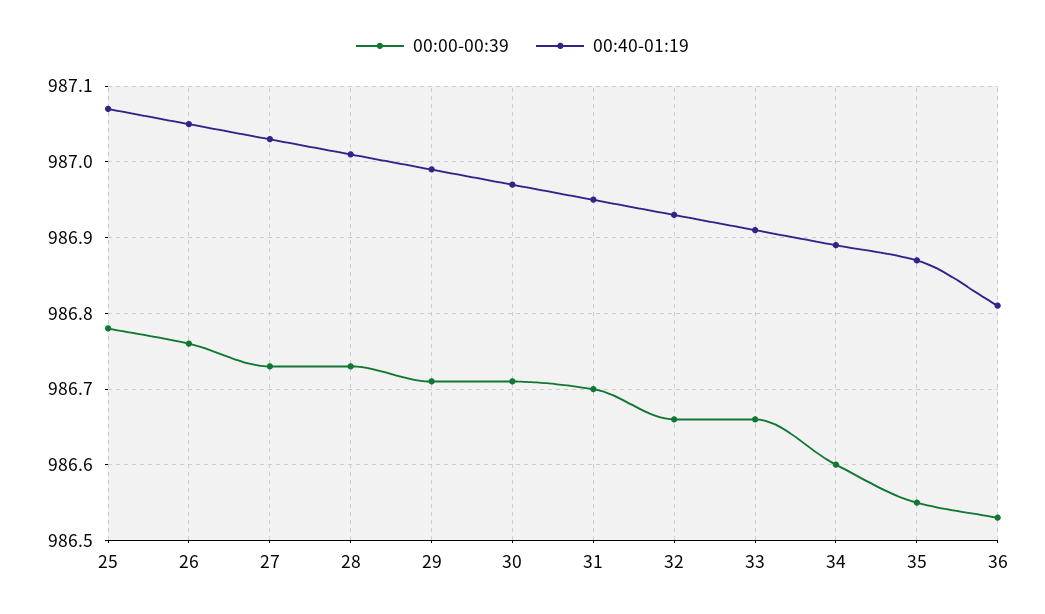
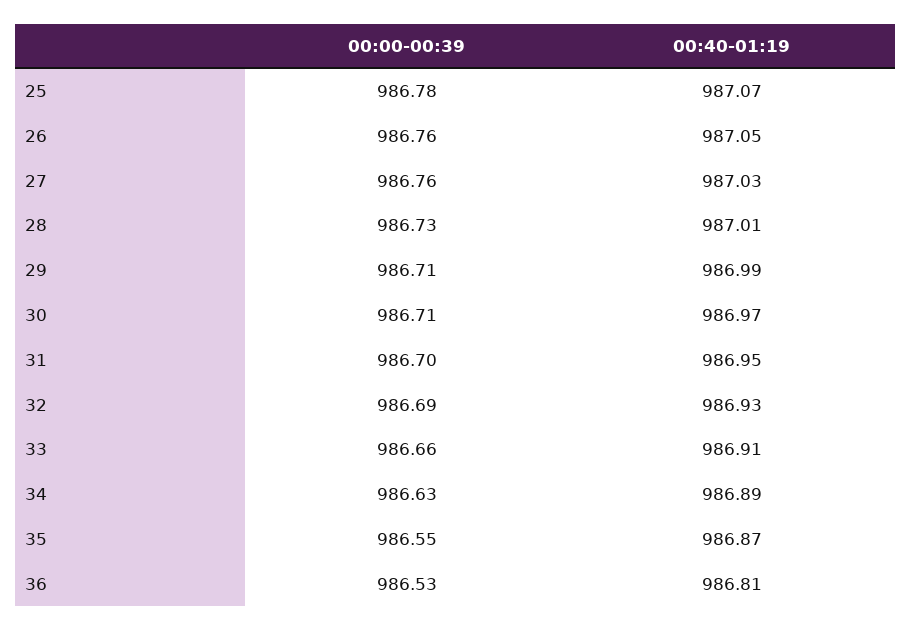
  {
    "00:00-00:39": {
      "25": 986.78,
      "26": 986.76,
-     "27": 986.73,
+     "27": 986.76,
      "28": 986.73,
      "29": 986.71,
      "30": 986.71,
      "31": 986.7,
-     "32": 986.66,
+     "32": 986.69,
      "33": 986.66,
-     "34": 986.6,
+     "34": 986.63,
      "35": 986.55,
      "36": 986.53
    },
    "00:40-01:19": {
      "25": 987.07,
      "26": 987.05,
      "27": 987.03,
      "28": 987.01,
      "29": 986.99,
      "30": 986.97,
      "31": 986.95,
      "32": 986.93,
      "33": 986.91,
      "34": 986.89,
      "35": 986.87,
      "36": 986.81
    }
  }

